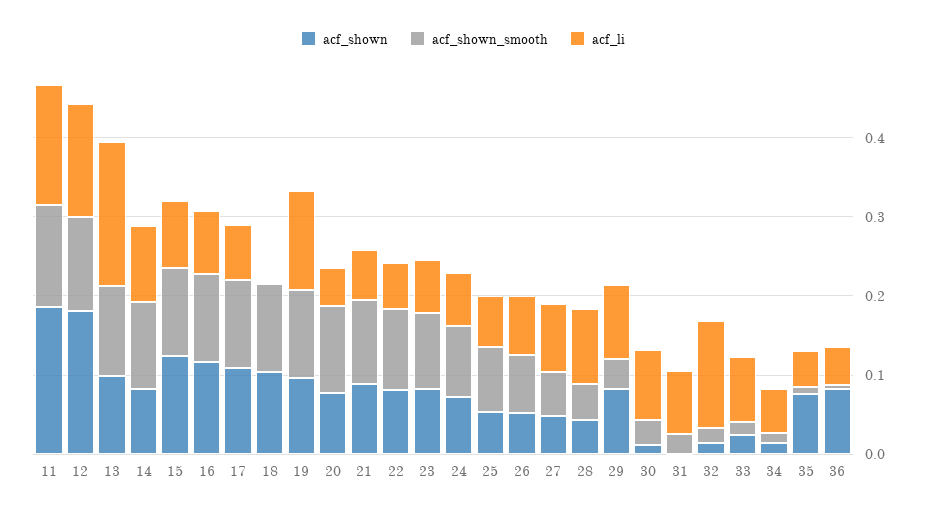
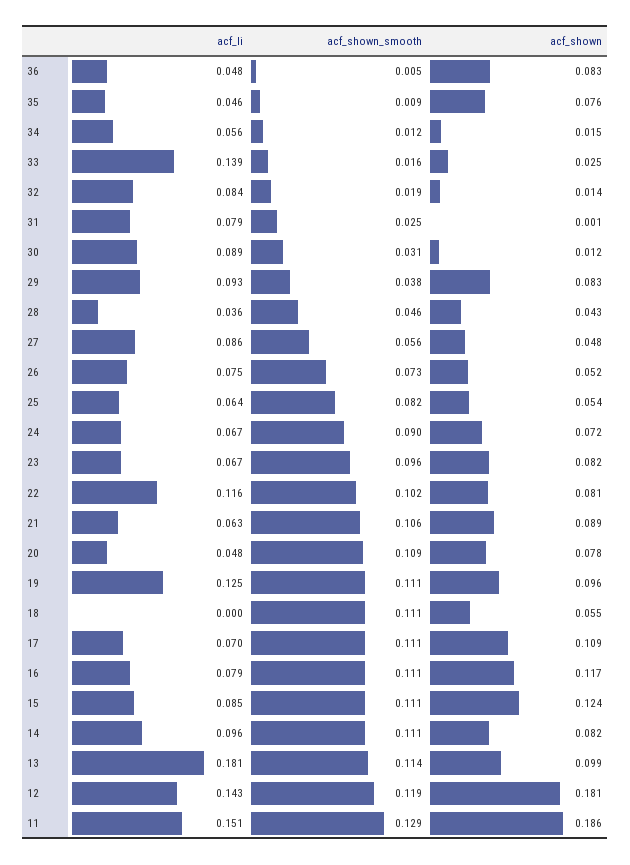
  {
    "acf_shown": {
      "11": 0.186,
      "12": 0.181,
      "13": 0.099,
      "14": 0.082,
      "15": 0.124,
      "16": 0.117,
      "17": 0.109,
-     "18": 0.1,
+     "18": 0.055,
      "19": 0.096,
      "20": 0.078,
      "21": 0.089,
      "22": 0.081,
      "23": 0.082,
      "24": 0.072,
      "25": 0.054,
      "26": 0.052,
      "27": 0.048,
      "28": 0.043,
      "29": 0.083,
      "30": 0.012,
      "31": 0.001,
      "32": 0.014,
      "33": 0.025,
      "34": 0.015,
      "35": 0.076,
      "36": 0.083
    },
    "acf_shown_smooth": {
      "11": 0.129,
      "12": 0.119,
      "13": 0.114,
      "14": 0.111,
      "15": 0.111,
      "16": 0.111,
      "17": 0.111,
      "18": 0.111,
      "19": 0.111,
      "20": 0.109,
      "21": 0.106,
      "22": 0.102,
      "23": 0.096,
      "24": 0.09,
      "25": 0.082,
      "26": 0.073,
      "27": 0.056,
      "28": 0.046,
      "29": 0.038,
      "30": 0.031,
      "31": 0.025,
      "32": 0.019,
      "33": 0.016,
      "34": 0.012,
      "35": 0.009,
      "36": 0.005
    },
    "acf_li": {
      "11": 0.151,
      "12": 0.143,
      "13": 0.181,
      "14": 0.096,
      "15": 0.085,
      "16": 0.079,
      "17": 0.07,
      "18": 0,
      "19": 0.125,
      "20": 0.048,
      "21": 0.063,
-     "22": 0.06,
+     "22": 0.116,
      "23": 0.067,
      "24": 0.067,
      "25": 0.064,
      "26": 0.075,
      "27": 0.086,
-     "28": 0.1,
+     "28": 0.036,
      "29": 0.093,
      "30": 0.089,
      "31": 0.079,
-     "32": 0.14,
+     "32": 0.084,
-     "33": 0.08,
+     "33": 0.139,
      "34": 0.056,
      "35": 0.046,
      "36": 0.048
    }
  }

